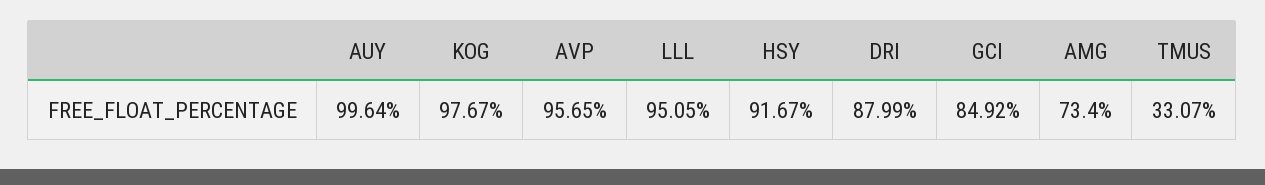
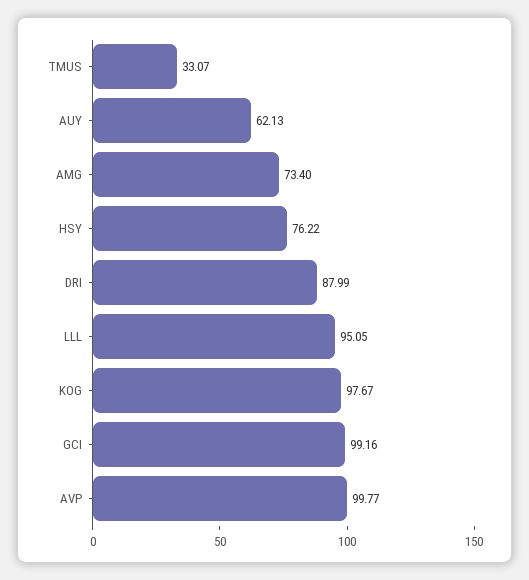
  {
-   "AUY": 99.64,
+   "AUY": 62.13,
    "KOG": 97.67,
-   "AVP": 95.65,
+   "AVP": 99.77,
    "LLL": 95.05,
-   "HSY": 91.67,
+   "HSY": 76.22,
    "DRI": 87.99,
-   "GCI": 84.92,
+   "GCI": 99.16,
    "AMG": 73.4,
    "TMUS": 33.07
  }

